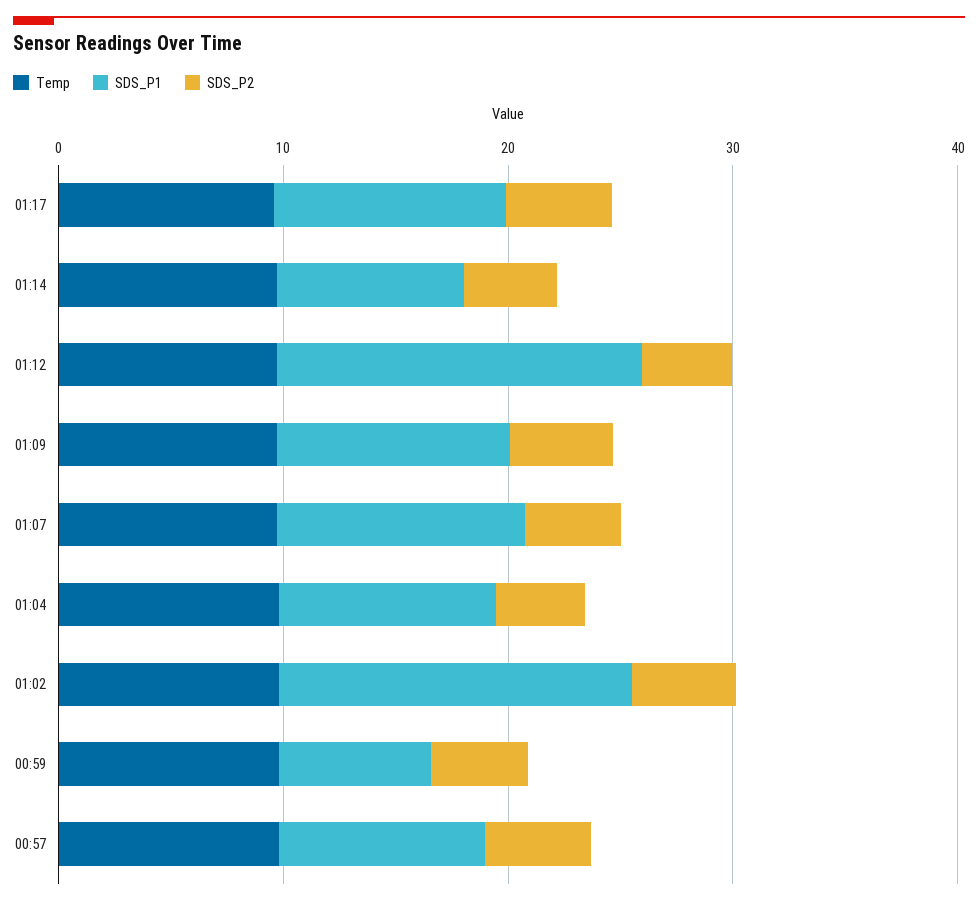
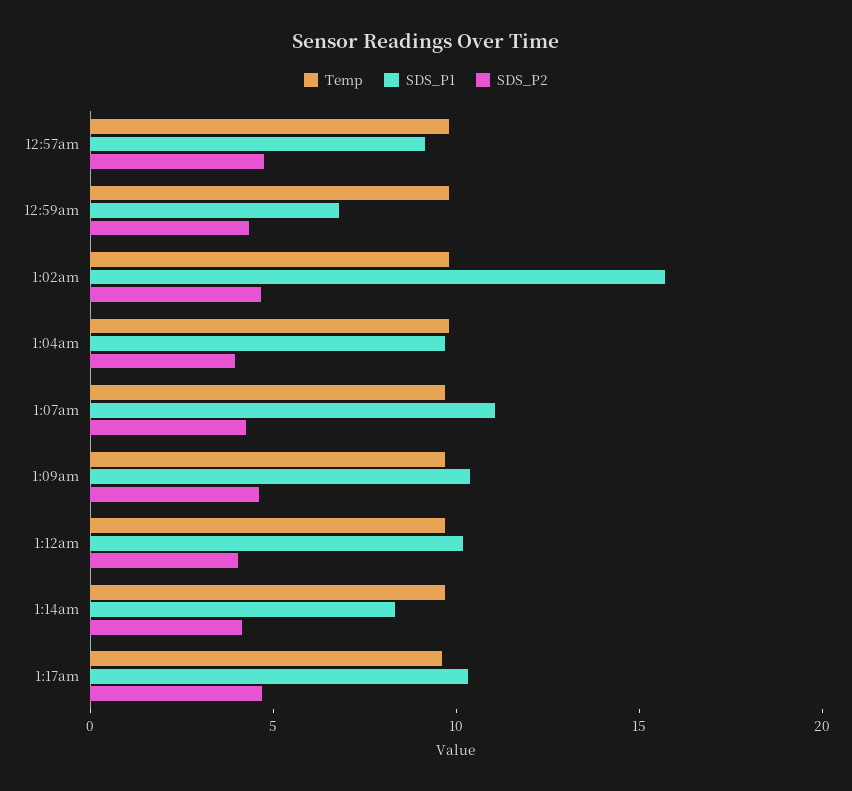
  {
    "Temp": {
      "01:17": 10,
      "01:14": 10,
      "01:12": 10,
      "01:09": 10,
      "01:07": 10,
      "01:04": 10,
      "01:02": 10,
      "00:59": 10,
      "00:57": 10
    },
    "SDS_P1": {
      "01:17": 10,
      "01:14": 8,
-     "01:12": 16,
+     "01:12": 10,
      "01:09": 10,
      "01:07": 11,
      "01:04": 10,
      "01:02": 16,
      "00:59": 7,
      "00:57": 9
    },
    "SDS_P2": {
      "01:17": 5,
      "01:14": 4,
      "01:12": 4,
      "01:09": 5,
      "01:07": 4,
      "01:04": 4,
      "01:02": 5,
      "00:59": 4,
      "00:57": 5
    }
  }

